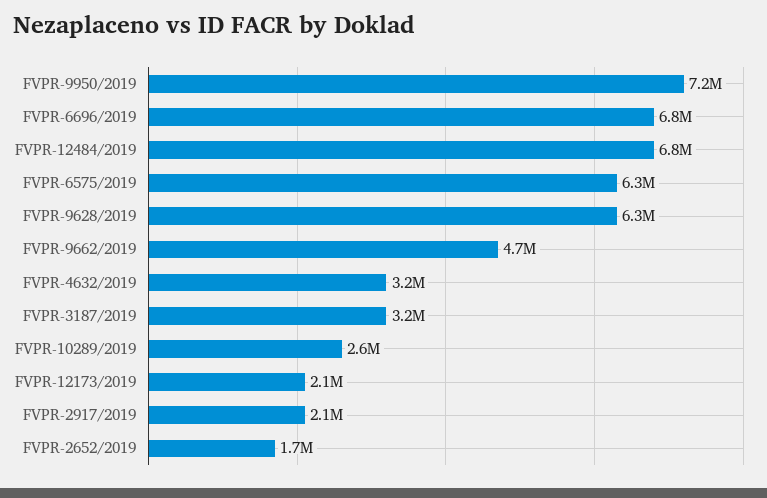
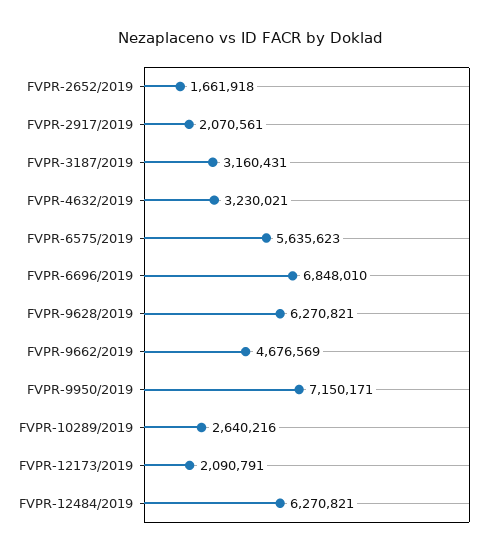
  {
    "FVPR-9950/2019": 7150171,
    "FVPR-6696/2019": 6848010,
-   "FVPR-12484/2019": 6800000,
+   "FVPR-12484/2019": 6270821,
-   "FVPR-6575/2019": 6300000,
+   "FVPR-6575/2019": 5635623,
    "FVPR-9628/2019": 6270821,
    "FVPR-9662/2019": 4676569,
    "FVPR-4632/2019": 3230021,
    "FVPR-3187/2019": 3160431,
    "FVPR-10289/2019": 2640216,
    "FVPR-12173/2019": 2090791,
    "FVPR-2917/2019": 2070561,
    "FVPR-2652/2019": 1661918
  }

